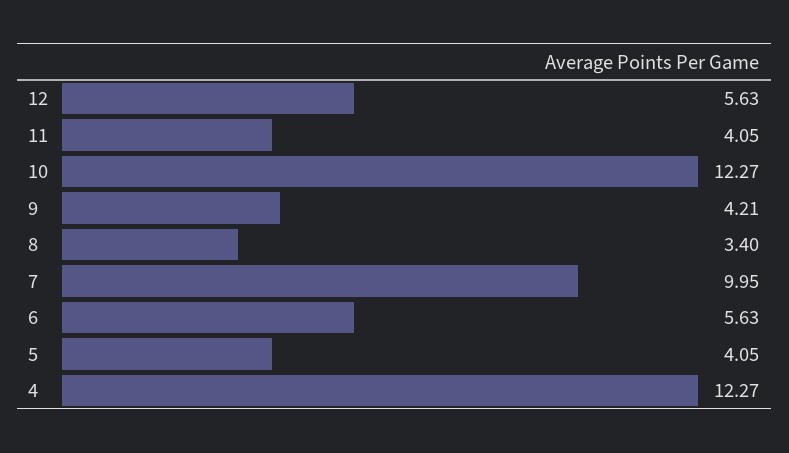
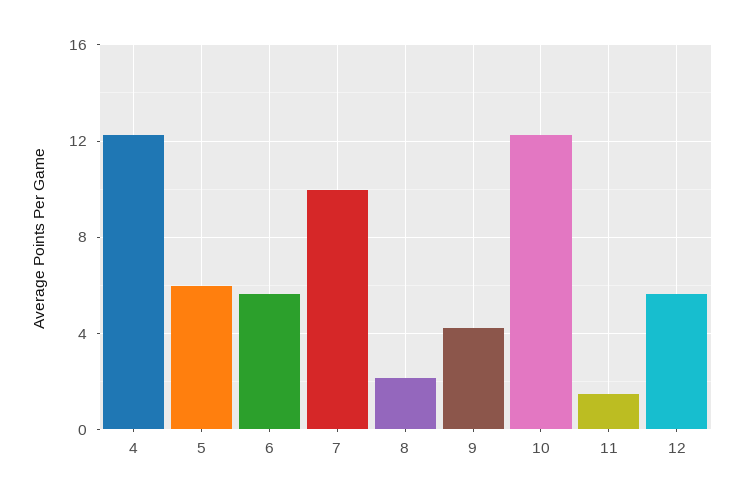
  {
    "12": 5.63,
-   "11": 4.05,
+   "11": 1.5,
    "10": 12.27,
    "9": 4.21,
-   "8": 3.4,
+   "8": 2,
    "7": 9.95,
    "6": 5.63,
-   "5": 4.05,
+   "5": 6,
    "4": 12.27
  }

